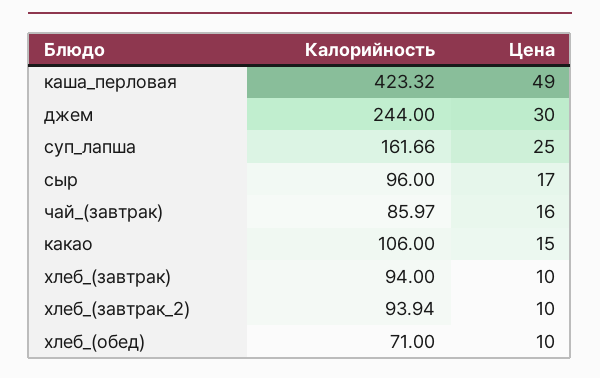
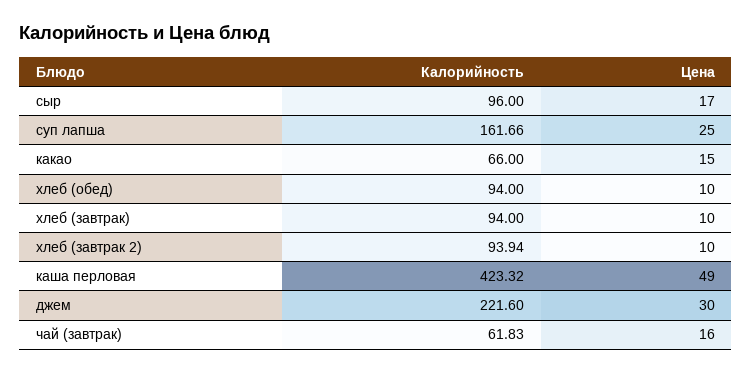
  {
    "Калорийность": {
      "каша_перловая": 423.32,
-     "джем": 244,
+     "джем": 221.6,
      "суп_лапша": 161.66,
      "сыр": 96,
-     "чай_(завтрак)": 85.97,
+     "чай_(завтрак)": 61.83,
-     "какао": 106,
+     "какао": 66,
      "хлеб_(завтрак)": 94,
      "хлеб_(завтрак_2)": 93.94,
-     "хлеб_(обед)": 71
+     "хлеб_(обед)": 94
    },
    "Цена": {
      "каша_перловая": 49,
      "джем": 30,
      "суп_лапша": 25,
      "сыр": 17,
      "чай_(завтрак)": 16,
      "какао": 15,
      "хлеб_(завтрак)": 10,
      "хлеб_(завтрак_2)": 10,
      "хлеб_(обед)": 10
    }
  }

